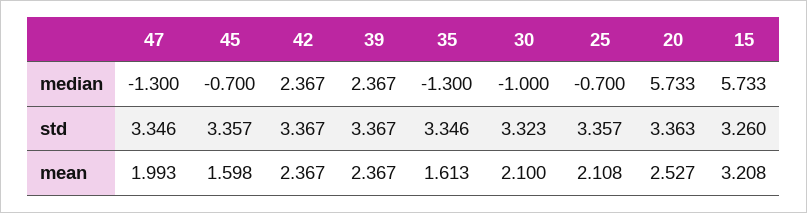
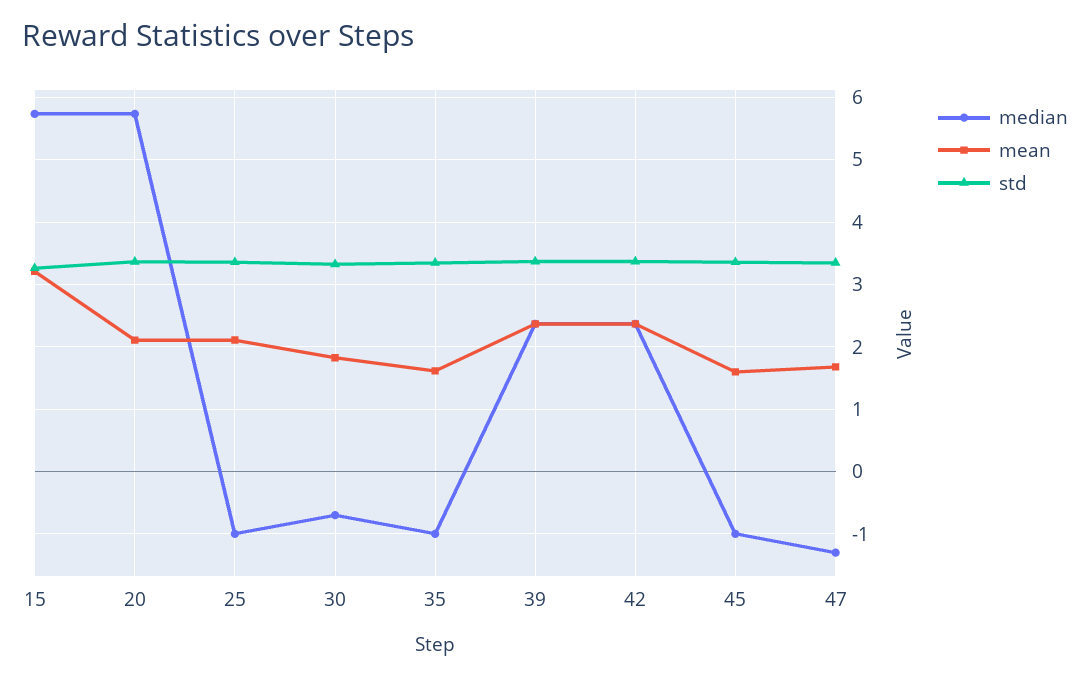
  {
    "median": {
      "47": -1.3,
-     "45": -0.7,
+     "45": -1,
      "42": 2.367,
      "39": 2.367,
-     "35": -1.3,
+     "35": -1,
-     "30": -1,
+     "30": -0.7,
-     "25": -0.7,
+     "25": -1,
      "20": 5.733,
      "15": 5.733
    },
    "std": {
      "47": 3.346,
      "45": 3.357,
      "42": 3.367,
      "39": 3.367,
      "35": 3.346,
      "30": 3.323,
      "25": 3.357,
      "20": 3.363,
      "15": 3.26
    },
    "mean": {
-     "47": 1.993,
+     "47": 1.7,
      "45": 1.598,
      "42": 2.367,
      "39": 2.367,
      "35": 1.613,
-     "30": 2.1,
+     "30": 1.8,
      "25": 2.108,
-     "20": 2.527,
+     "20": 2.1,
      "15": 3.208
    }
  }

